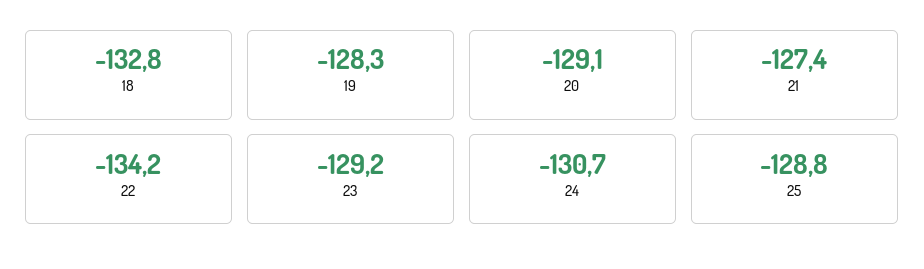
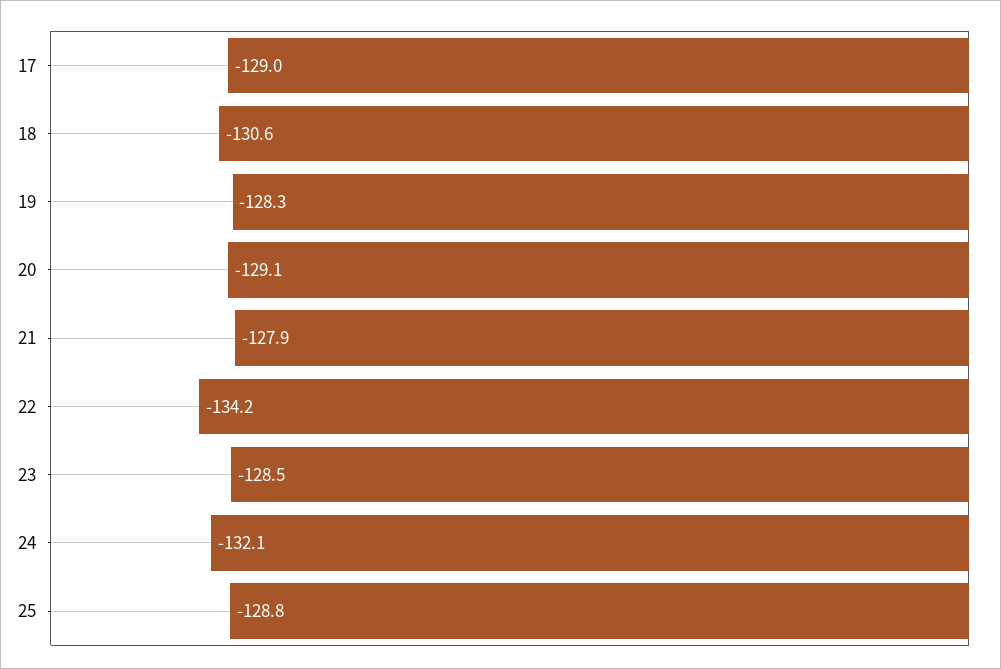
  {
-   "18": -132.8,
+   "18": -130.6,
    "19": -128.3,
    "20": -129.1,
-   "21": -127.4,
+   "21": -127.9,
    "22": -134.2,
-   "23": -129.2,
+   "23": -128.5,
-   "24": -130.7,
+   "24": -132.1,
-   "25": -128.8
+   "25": -128.8,
+   "17": -129
  }

